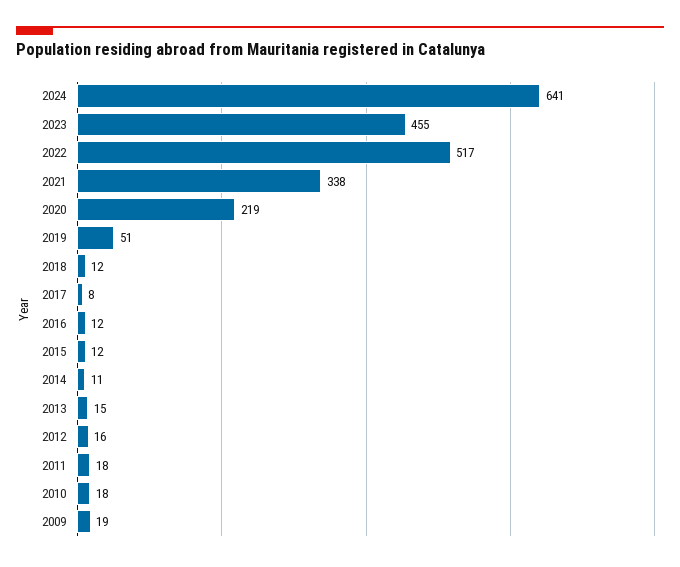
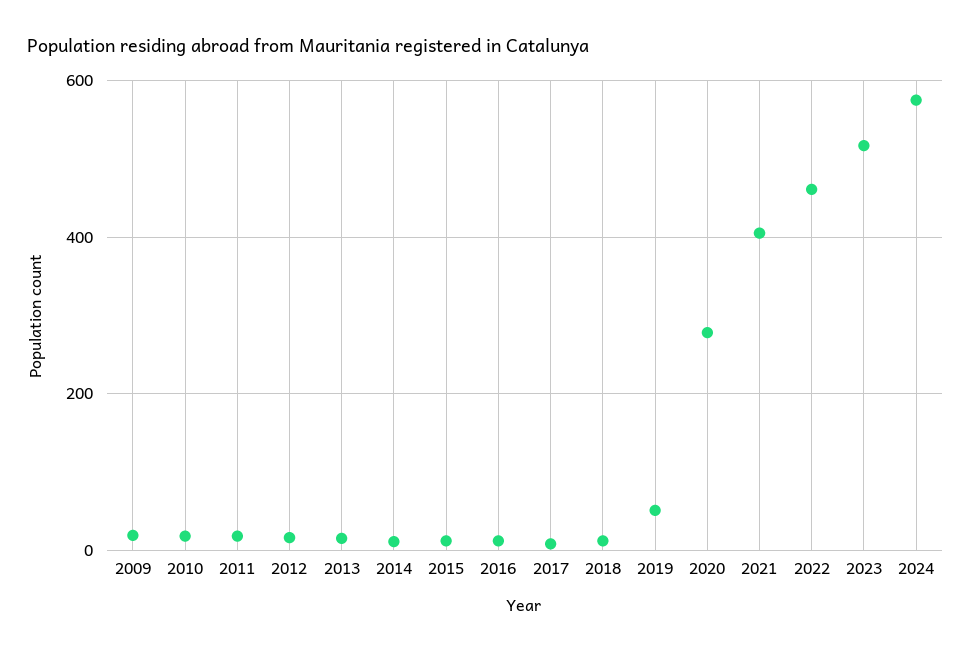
  {
-   "2024": 641,
+   "2024": 580,
-   "2023": 455,
+   "2023": 520,
-   "2022": 517,
+   "2022": 460,
-   "2021": 338,
+   "2021": 400,
-   "2020": 219,
+   "2020": 280,
    "2019": 51,
    "2018": 12,
    "2017": 8,
    "2016": 12,
    "2015": 12,
    "2014": 11,
    "2013": 15,
    "2012": 16,
    "2011": 18,
    "2010": 18,
    "2009": 19
  }

